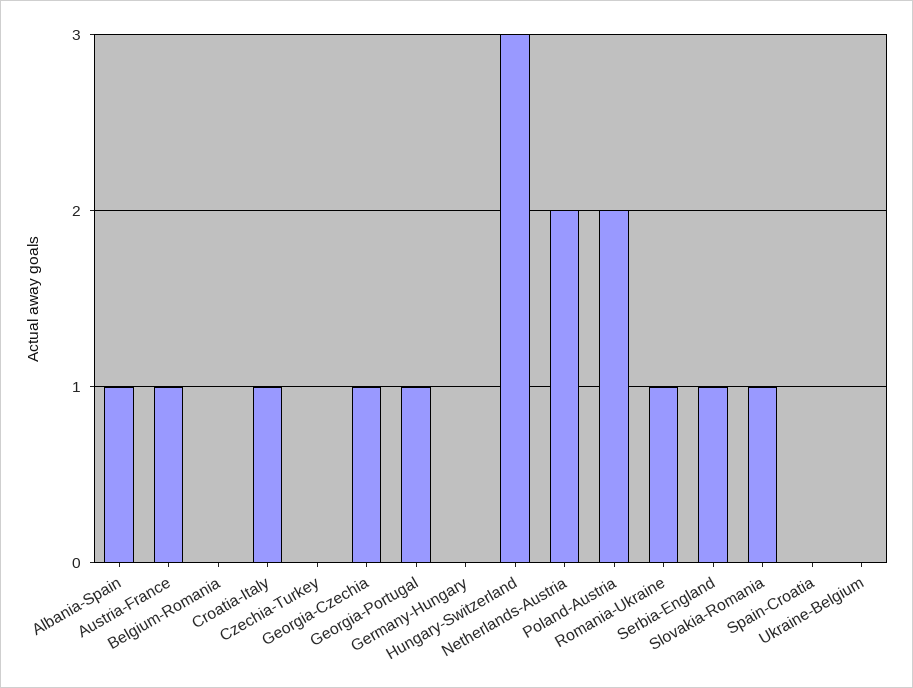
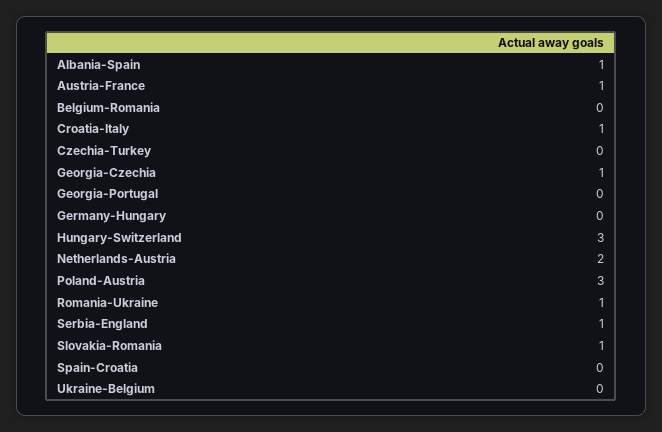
  {
    "Albania-Spain": 1,
    "Austria-France": 1,
    "Belgium-Romania": 0,
    "Croatia-Italy": 1,
    "Czechia-Turkey": 0,
    "Georgia-Czechia": 1,
-   "Georgia-Portugal": 1,
+   "Georgia-Portugal": 0,
    "Germany-Hungary": 0,
    "Hungary-Switzerland": 3,
    "Netherlands-Austria": 2,
-   "Poland-Austria": 2,
+   "Poland-Austria": 3,
    "Romania-Ukraine": 1,
    "Serbia-England": 1,
    "Slovakia-Romania": 1,
    "Spain-Croatia": 0,
    "Ukraine-Belgium": 0
  }

